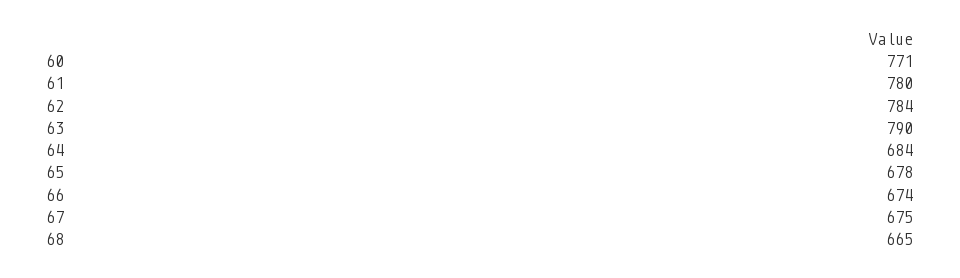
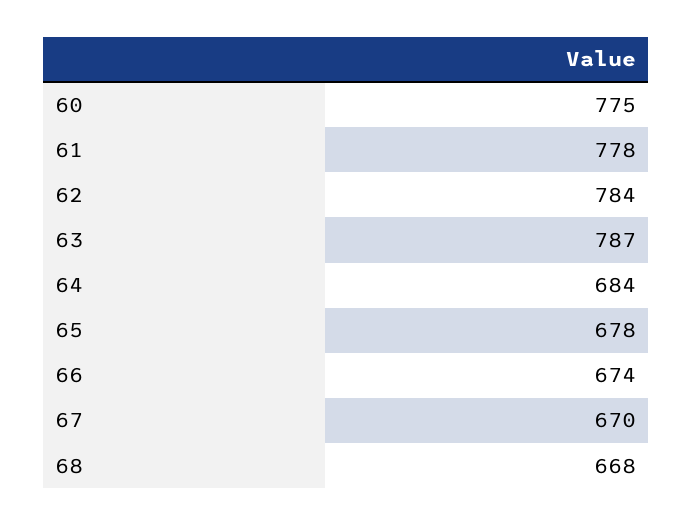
  {
-   "60": 771,
+   "60": 775,
-   "61": 780,
+   "61": 778,
    "62": 784,
-   "63": 790,
+   "63": 787,
    "64": 684,
    "65": 678,
    "66": 674,
-   "67": 675,
+   "67": 670,
-   "68": 665
+   "68": 668
  }

